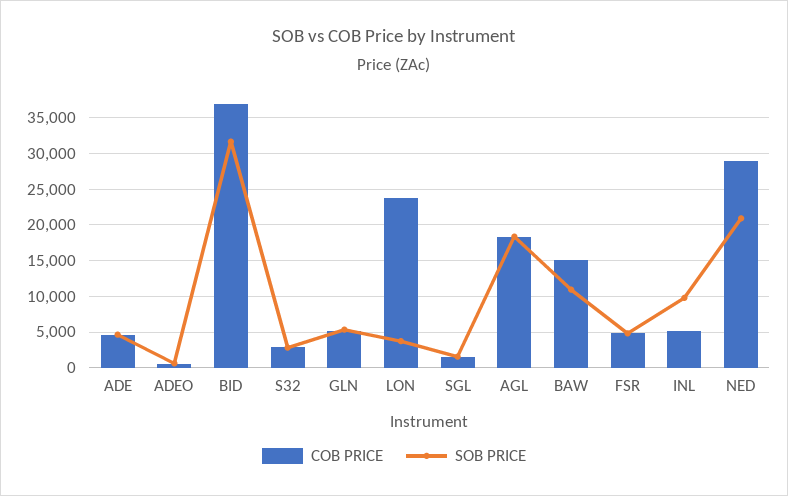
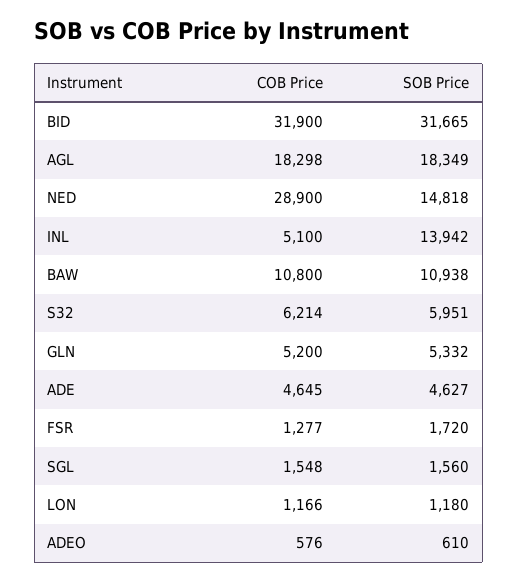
  {
    "COB PRICE": {
      "ADE": 4645,
      "ADEO": 576,
-     "BID": 37000,
+     "BID": 31900,
-     "S32": 3000,
+     "S32": 6214,
      "GLN": 5200,
-     "LON": 24000,
+     "LON": 1166,
      "SGL": 1548,
      "AGL": 18298,
-     "BAW": 15000,
+     "BAW": 10800,
-     "FSR": 5000,
+     "FSR": 1277,
      "INL": 5100,
      "NED": 28900
    },
    "SOB PRICE": {
      "ADE": 4627,
      "ADEO": 610,
      "BID": 31665,
-     "S32": 3000,
+     "S32": 5951,
      "GLN": 5332,
-     "LON": 4000,
+     "LON": 1180,
      "SGL": 1560,
      "AGL": 18349,
      "BAW": 10938,
-     "FSR": 5000,
+     "FSR": 1720,
-     "INL": 10000,
+     "INL": 13942,
-     "NED": 21000
+     "NED": 14818
    }
  }

